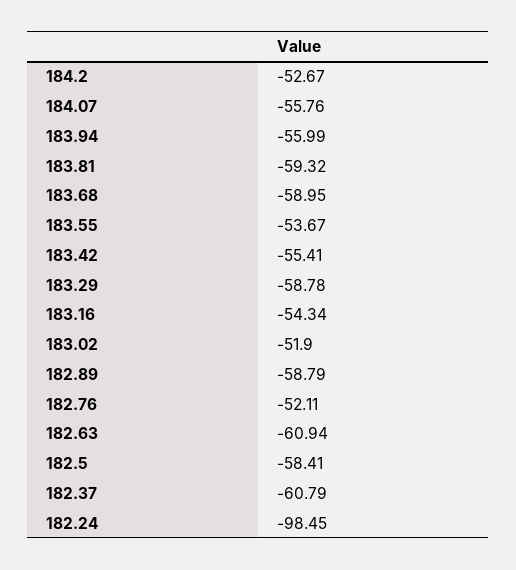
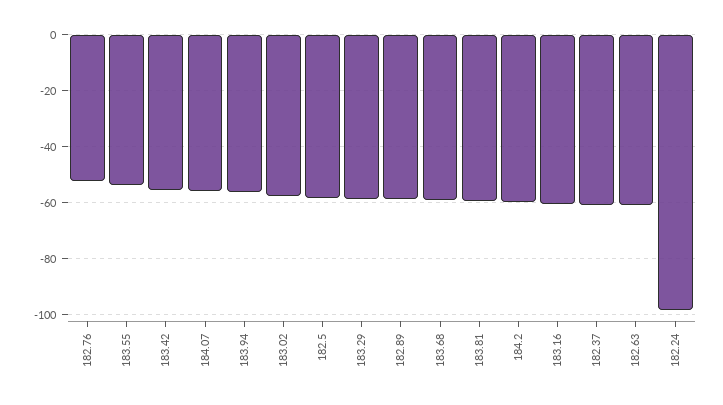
  {
-   "184.2": -52.67,
+   "184.2": -60,
    "184.07": -55.76,
    "183.94": -55.99,
    "183.81": -59.32,
    "183.68": -58.95,
    "183.55": -53.67,
    "183.42": -55.41,
    "183.29": -58.78,
-   "183.16": -54.34,
+   "183.16": -60,
-   "183.02": -51.9,
+   "183.02": -57.5,
    "182.89": -58.79,
    "182.76": -52.11,
    "182.63": -60.94,
    "182.5": -58.41,
    "182.37": -60.79,
    "182.24": -98.45
  }

